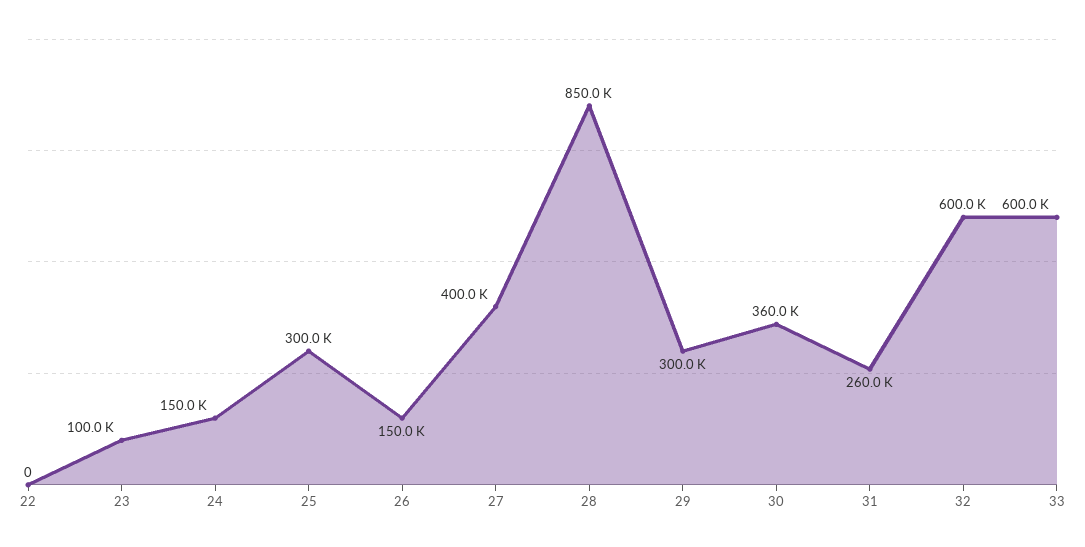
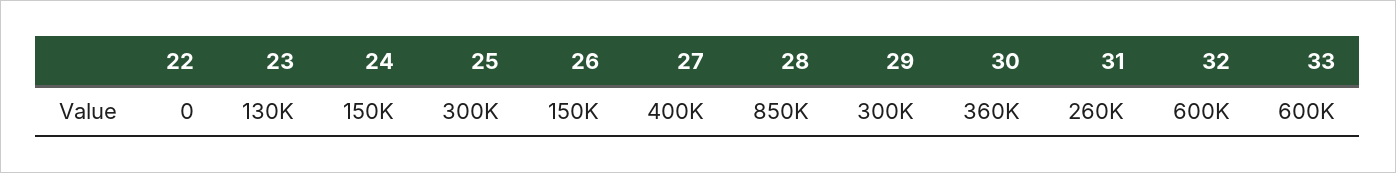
  {
    "22": 0,
-   "23": 100000,
+   "23": 130000,
    "24": 150000,
    "25": 300000,
    "26": 150000,
    "27": 400000,
    "28": 850000,
    "29": 300000,
    "30": 360000,
    "31": 260000,
    "32": 600000,
    "33": 600000
  }

